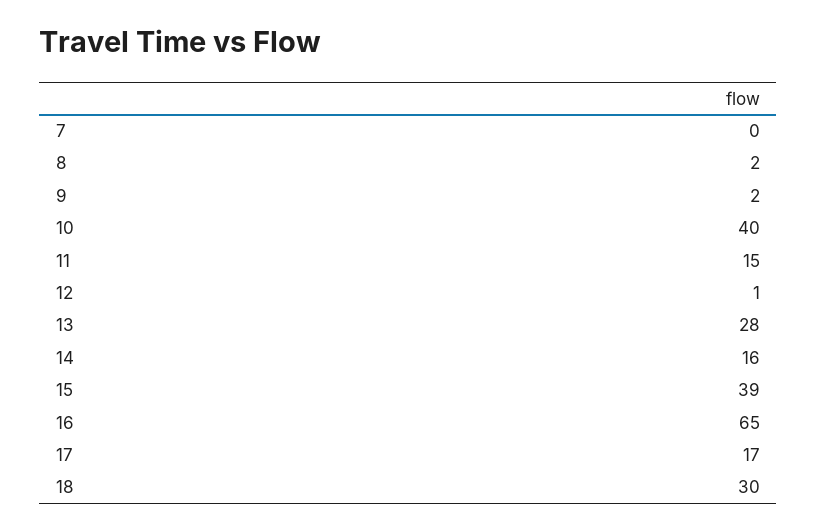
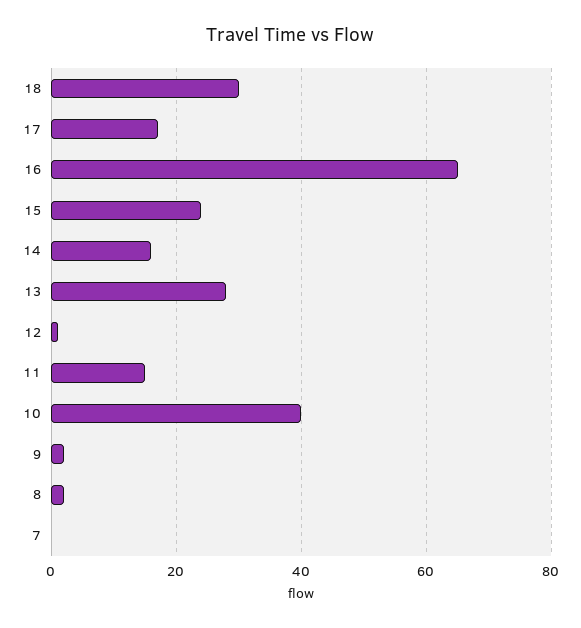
  {
    "7": 0,
    "8": 2,
    "9": 2,
    "10": 40,
    "11": 15,
    "12": 1,
    "13": 28,
    "14": 16,
-   "15": 39,
+   "15": 25,
    "16": 65,
    "17": 17,
    "18": 30
  }

